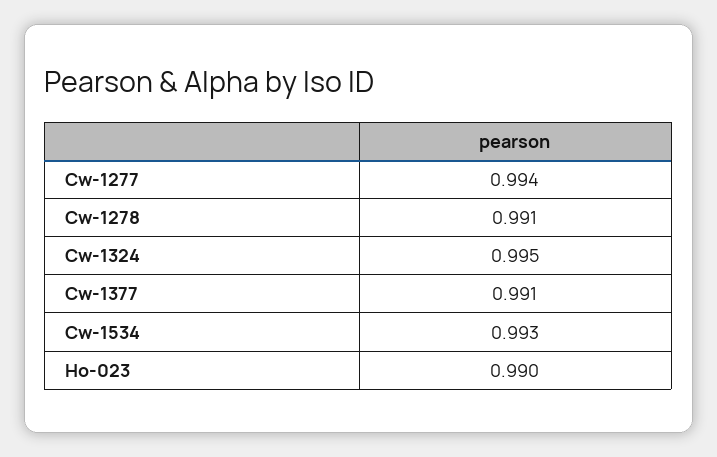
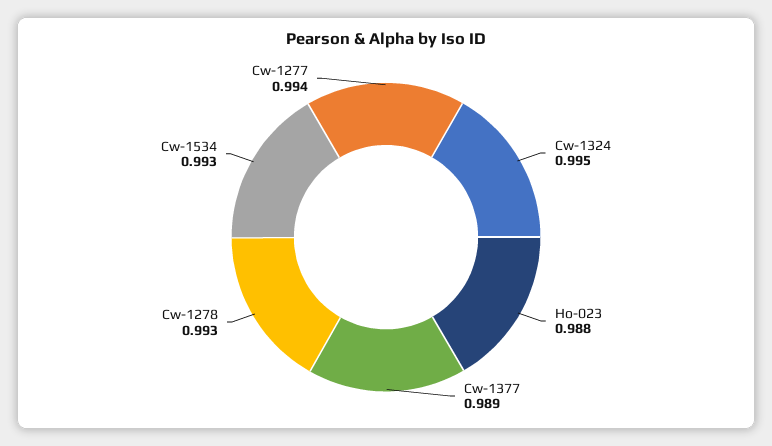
  {
    "Cw-1277": 0.994,
-   "Cw-1278": 0.991,
+   "Cw-1278": 0.993,
    "Cw-1324": 0.995,
-   "Cw-1377": 0.991,
+   "Cw-1377": 0.989,
    "Cw-1534": 0.993,
-   "Ho-023": 0.99
+   "Ho-023": 0.988
  }

